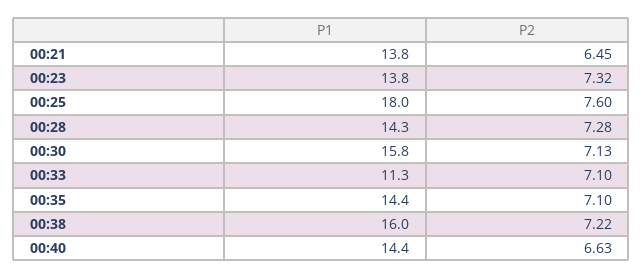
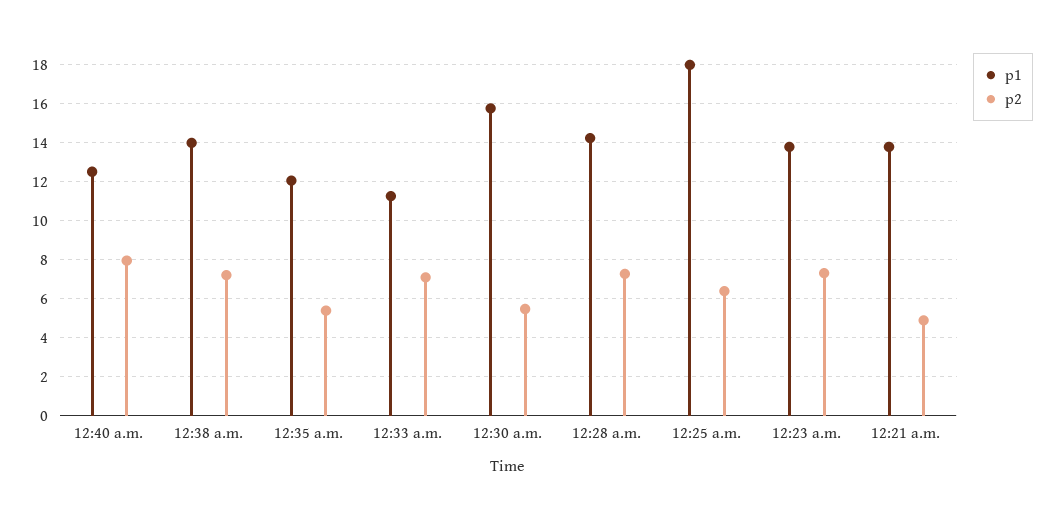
  {
    "P1": {
      "00:21": 13.8,
      "00:23": 13.8,
      "00:25": 18,
      "00:28": 14.3,
      "00:30": 15.8,
      "00:33": 11.3,
-     "00:35": 14.4,
+     "00:35": 12,
-     "00:38": 16,
+     "00:38": 14,
-     "00:40": 14.4
+     "00:40": 12.5
    },
    "P2": {
-     "00:21": 6.45,
+     "00:21": 5,
      "00:23": 7.32,
-     "00:25": 7.6,
+     "00:25": 6.5,
      "00:28": 7.28,
-     "00:30": 7.13,
+     "00:30": 5.5,
      "00:33": 7.1,
-     "00:35": 7.1,
+     "00:35": 5.5,
      "00:38": 7.22,
-     "00:40": 6.63
+     "00:40": 8
    }
  }

